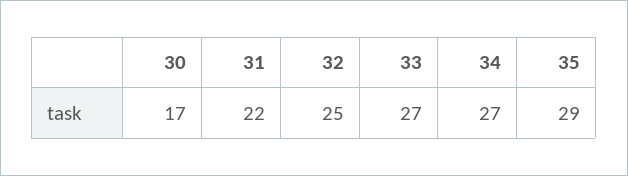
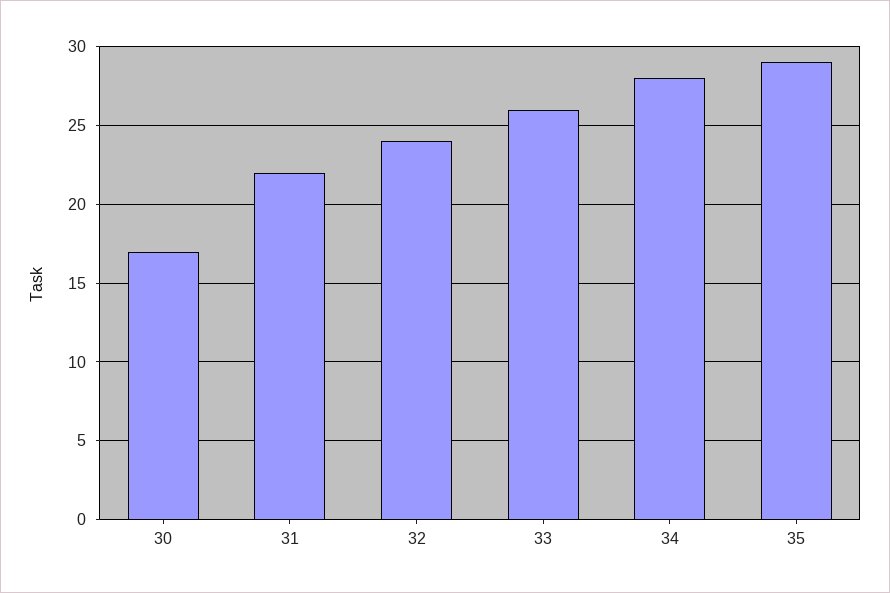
  {
    "30": 17,
    "31": 22,
-   "32": 25,
+   "32": 24,
-   "33": 27,
+   "33": 26,
-   "34": 27,
+   "34": 28,
    "35": 29
  }

